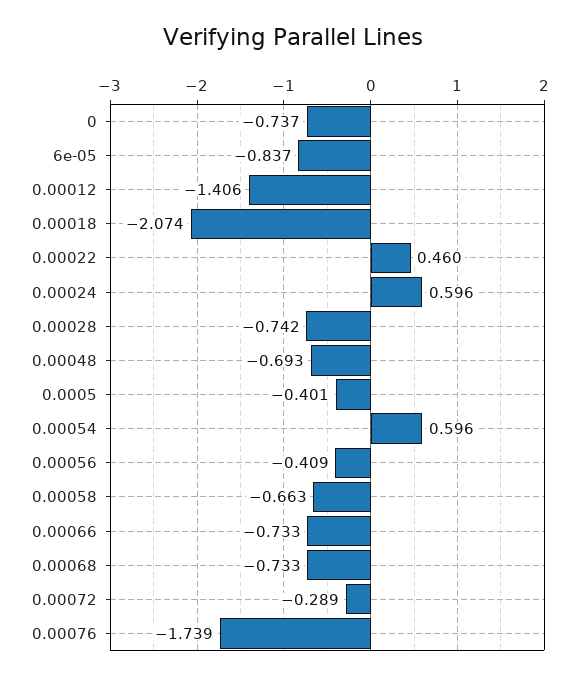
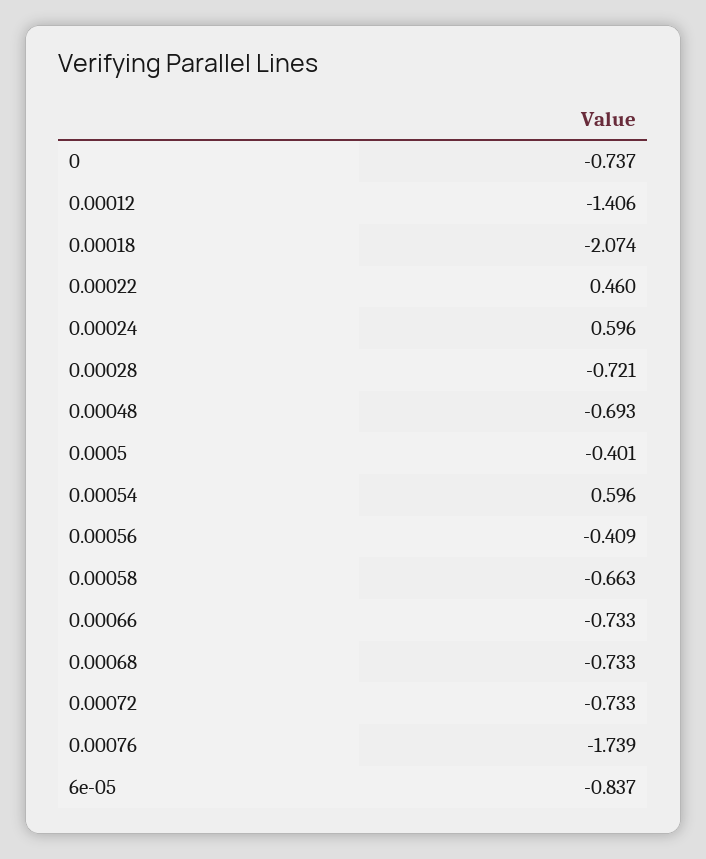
  {
    "0": -0.737,
    "6e-05": -0.837,
    "0.00012": -1.406,
    "0.00018": -2.074,
    "0.00022": 0.46,
    "0.00024": 0.596,
-   "0.00028": -0.742,
+   "0.00028": -0.721,
    "0.00048": -0.693,
    "0.0005": -0.401,
    "0.00054": 0.596,
    "0.00056": -0.409,
    "0.00058": -0.663,
    "0.00066": -0.733,
    "0.00068": -0.733,
-   "0.00072": -0.289,
+   "0.00072": -0.733,
    "0.00076": -1.739
  }

